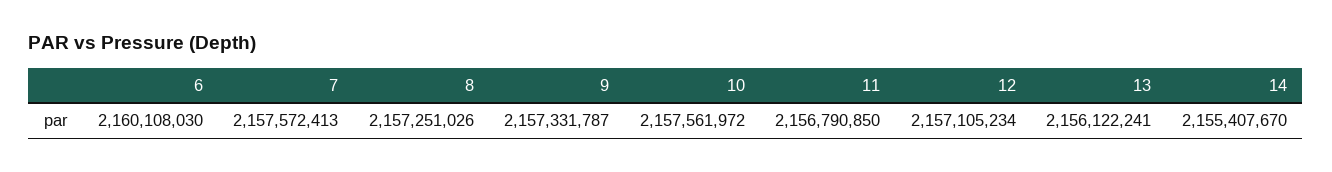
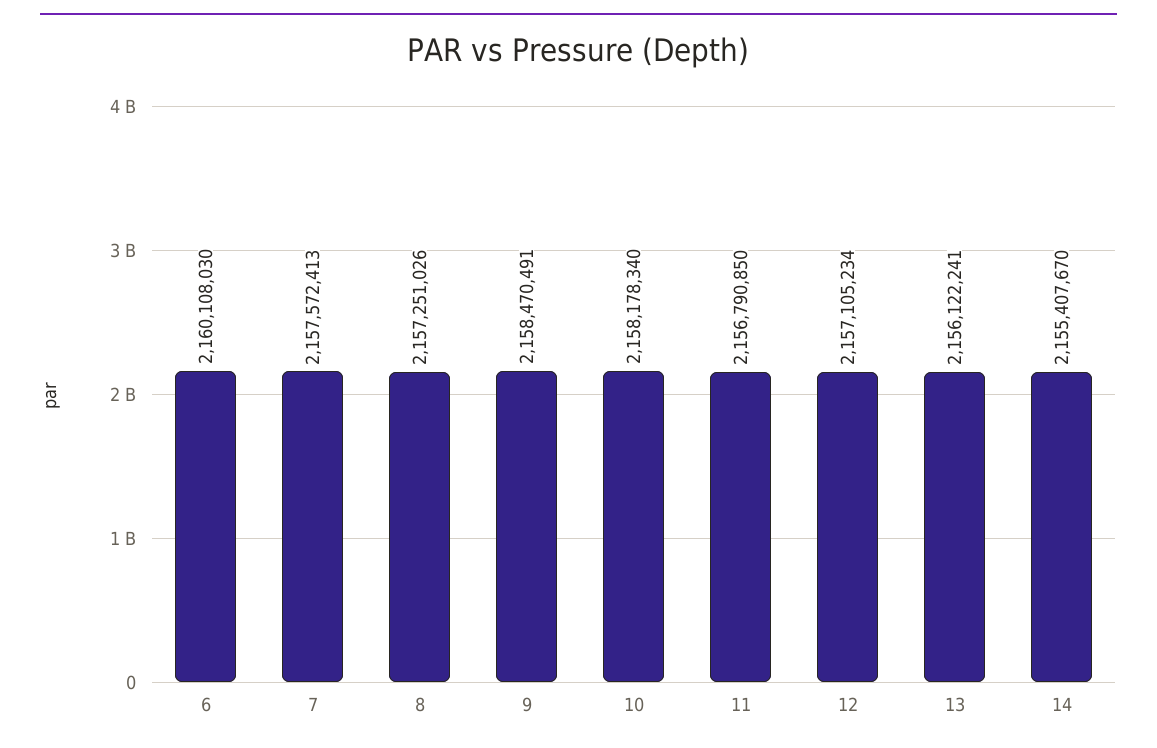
  {
    "6": 2160108030,
    "7": 2157572413,
    "8": 2157251026,
-   "9": 2157331787,
+   "9": 2158470491,
-   "10": 2157561972,
+   "10": 2158178340,
    "11": 2156790850,
    "12": 2157105234,
    "13": 2156122241,
    "14": 2155407670
  }

